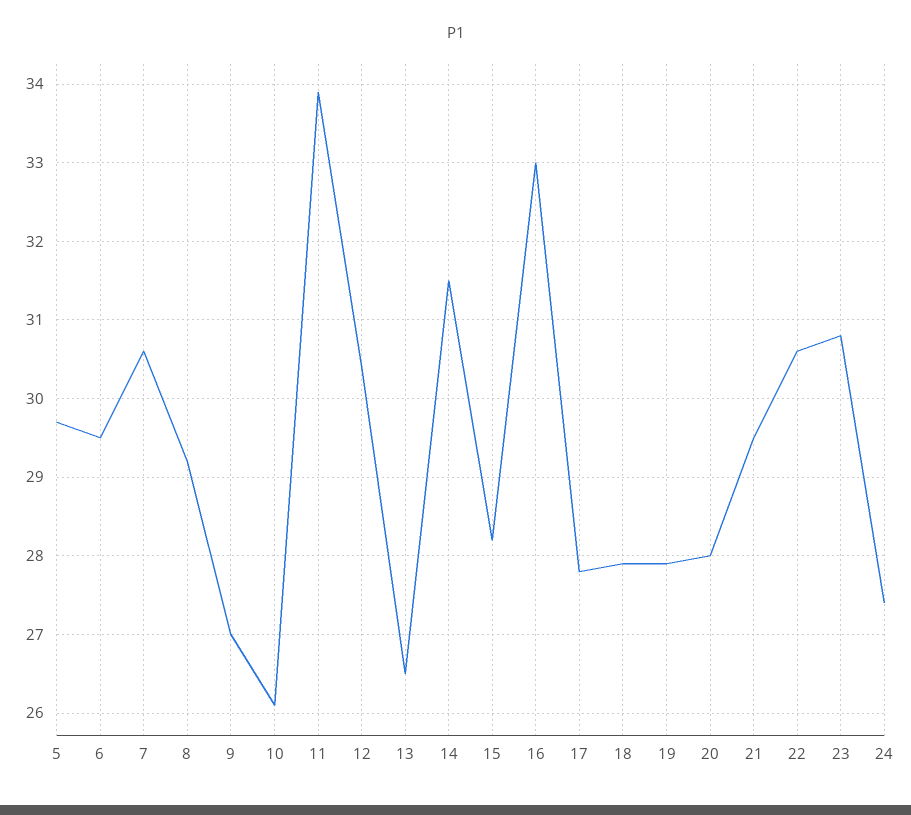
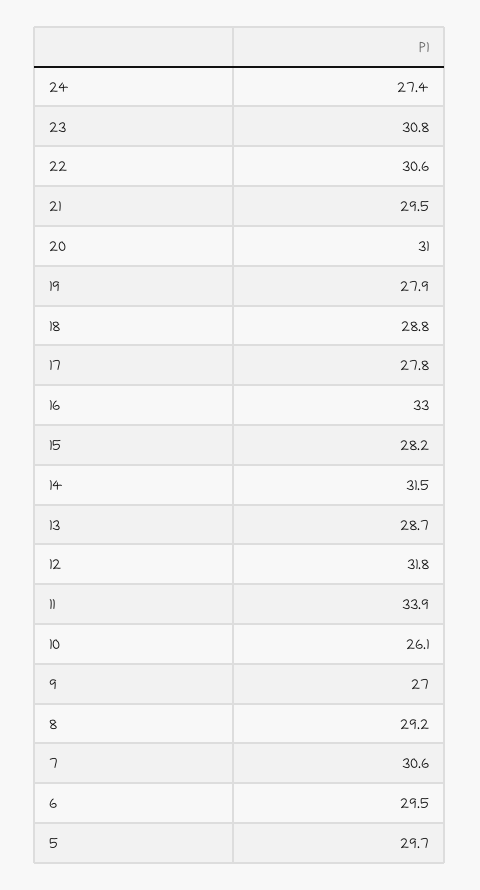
  {
    "5": 29.7,
    "6": 29.5,
    "7": 30.6,
    "8": 29.2,
    "9": 27,
    "10": 26.1,
    "11": 33.9,
-   "12": 30.4,
+   "12": 31.8,
-   "13": 26.5,
+   "13": 28.7,
    "14": 31.5,
    "15": 28.2,
    "16": 33,
    "17": 27.8,
-   "18": 27.9,
+   "18": 28.8,
    "19": 27.9,
-   "20": 28,
+   "20": 31,
    "21": 29.5,
    "22": 30.6,
    "23": 30.8,
    "24": 27.4
  }

